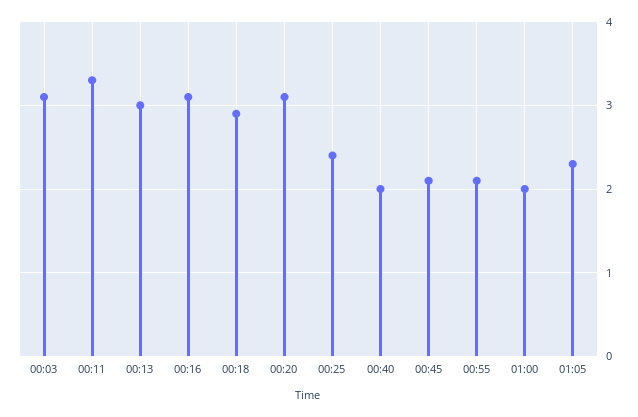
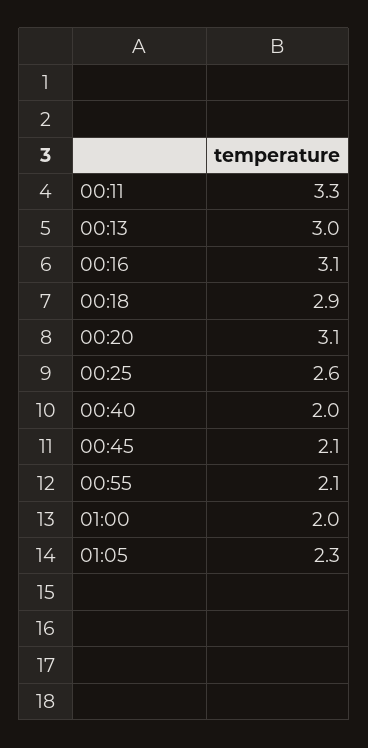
  {
-   "00:03": 3.1,
    "00:11": 3.3,
    "00:13": 3,
    "00:16": 3.1,
    "00:18": 2.9,
    "00:20": 3.1,
-   "00:25": 2.4,
+   "00:25": 2.6,
    "00:40": 2,
    "00:45": 2.1,
    "00:55": 2.1,
    "01:00": 2,
    "01:05": 2.3
  }

